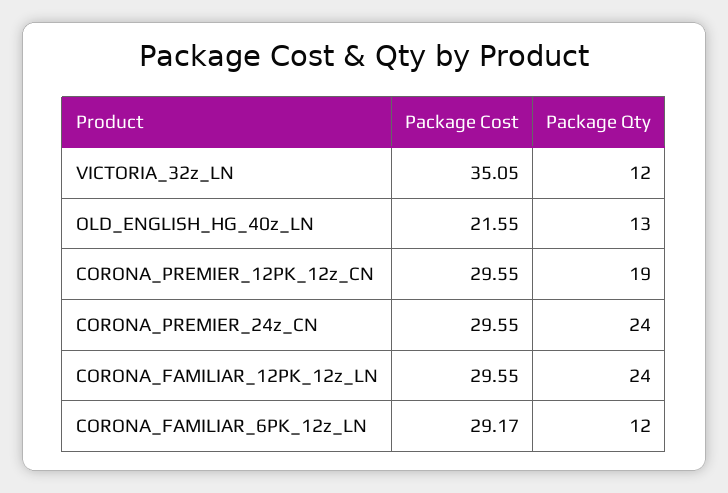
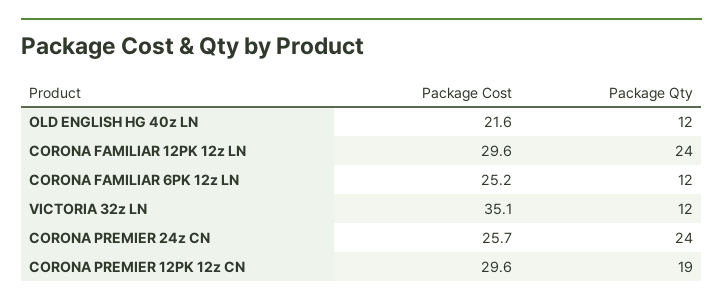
  {
    "Package Cost": {
      "VICTORIA_32z_LN": 35.05,
      "OLD_ENGLISH_HG_40z_LN": 21.55,
      "CORONA_PREMIER_12PK_12z_CN": 29.55,
-     "CORONA_PREMIER_24z_CN": 29.55,
+     "CORONA_PREMIER_24z_CN": 25.7,
      "CORONA_FAMILIAR_12PK_12z_LN": 29.55,
-     "CORONA_FAMILIAR_6PK_12z_LN": 29.17
+     "CORONA_FAMILIAR_6PK_12z_LN": 25.2
    },
    "Package Qty": {
      "VICTORIA_32z_LN": 12,
-     "OLD_ENGLISH_HG_40z_LN": 13,
+     "OLD_ENGLISH_HG_40z_LN": 12,
      "CORONA_PREMIER_12PK_12z_CN": 19,
      "CORONA_PREMIER_24z_CN": 24,
      "CORONA_FAMILIAR_12PK_12z_LN": 24,
      "CORONA_FAMILIAR_6PK_12z_LN": 12
    }
  }

